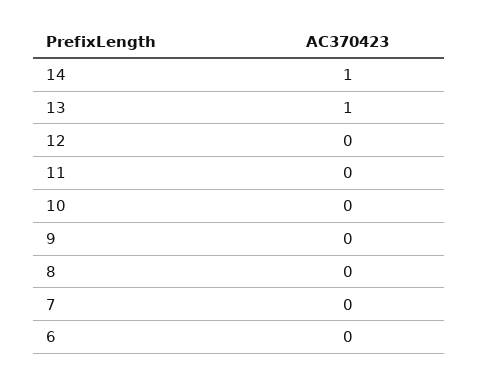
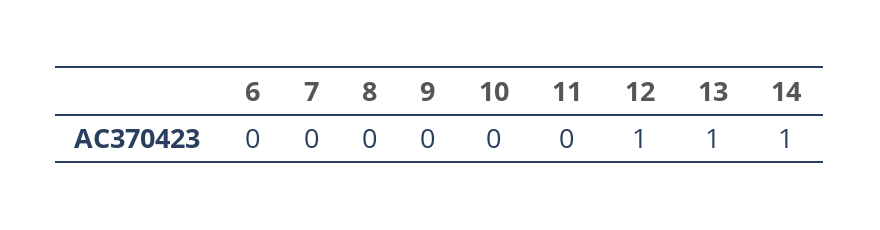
  {
    "14": 1,
    "13": 1,
-   "12": 0,
+   "12": 1,
    "11": 0,
    "10": 0,
    "9": 0,
    "8": 0,
    "7": 0,
    "6": 0
  }

